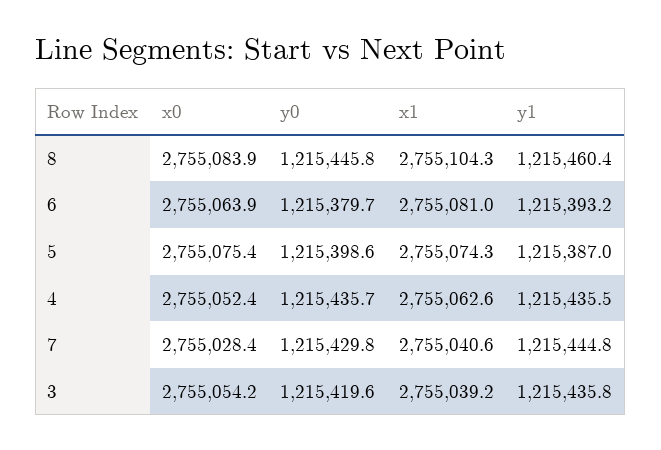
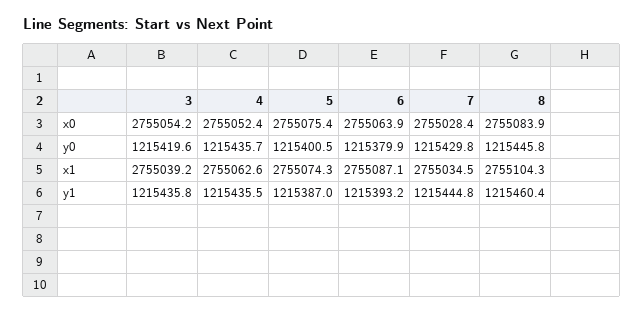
  {
    "x0": {
      "8": 2755083.9,
      "6": 2755063.9,
      "5": 2755075.4,
      "4": 2755052.4,
      "7": 2755028.4,
      "3": 2755054.2
    },
    "y0": {
      "8": 1215445.8,
-     "6": 1215379.7,
+     "6": 1215379.9,
-     "5": 1215398.6,
+     "5": 1215400.5,
      "4": 1215435.7,
      "7": 1215429.8,
      "3": 1215419.6
    },
    "x1": {
      "8": 2755104.3,
-     "6": 2755081,
+     "6": 2755087.1,
      "5": 2755074.3,
      "4": 2755062.6,
-     "7": 2755040.6,
+     "7": 2755034.5,
      "3": 2755039.2
    },
    "y1": {
      "8": 1215460.4,
      "6": 1215393.2,
      "5": 1215387,
      "4": 1215435.5,
      "7": 1215444.8,
      "3": 1215435.8
    }
  }

